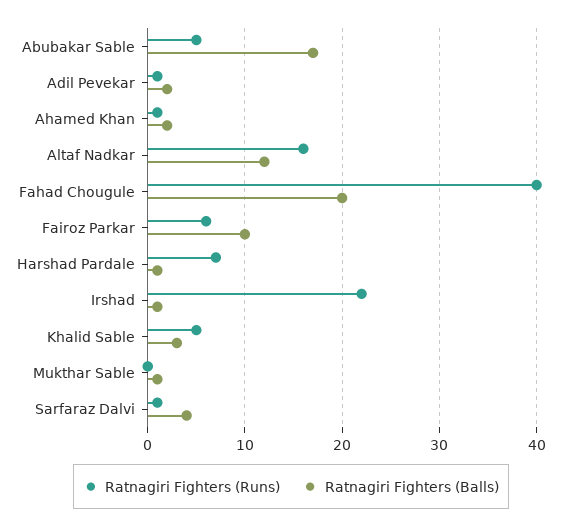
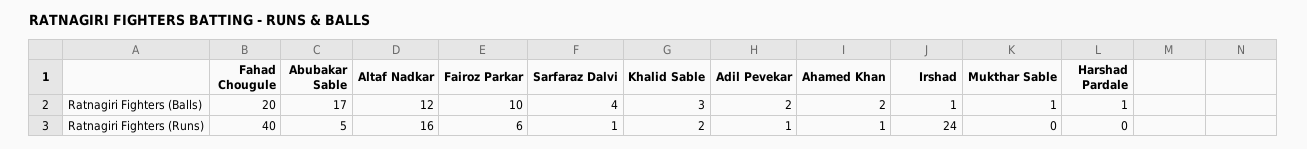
  {
    "Ratnagiri Fighters (Runs)": {
      "Abubakar Sable": 5,
      "Adil Pevekar": 1,
      "Ahamed Khan": 1,
      "Altaf Nadkar": 16,
      "Fahad Chougule": 40,
      "Fairoz Parkar": 6,
-     "Harshad Pardale": 7,
+     "Harshad Pardale": 0,
-     "Irshad": 22,
+     "Irshad": 24,
-     "Khalid Sable": 5,
+     "Khalid Sable": 2,
      "Mukthar Sable": 0,
      "Sarfaraz Dalvi": 1
    },
    "Ratnagiri Fighters (Balls)": {
      "Abubakar Sable": 17,
      "Adil Pevekar": 2,
      "Ahamed Khan": 2,
      "Altaf Nadkar": 12,
      "Fahad Chougule": 20,
      "Fairoz Parkar": 10,
      "Harshad Pardale": 1,
      "Irshad": 1,
      "Khalid Sable": 3,
      "Mukthar Sable": 1,
      "Sarfaraz Dalvi": 4
    }
  }

